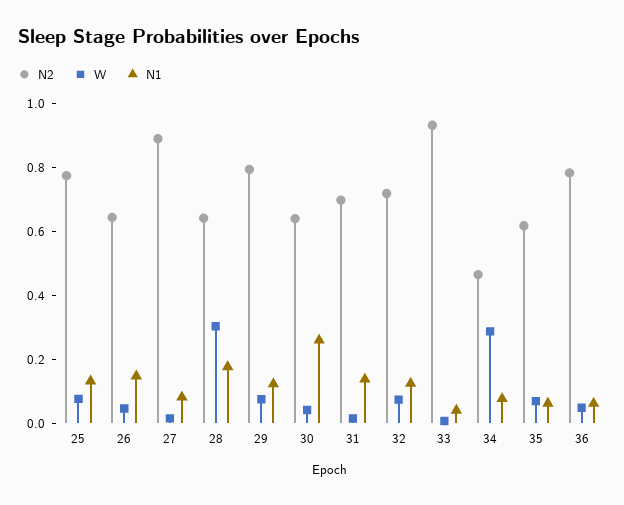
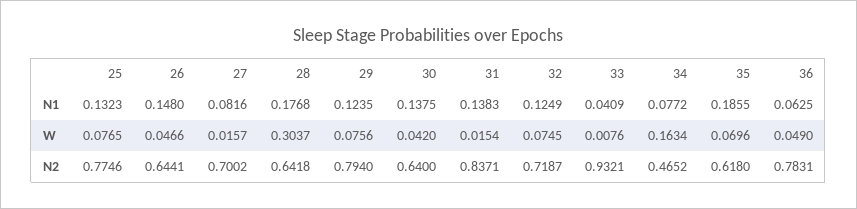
  {
    "N2": {
      "25": 0.7746,
      "26": 0.6441,
-     "27": 0.9,
+     "27": 0.7002,
      "28": 0.6418,
      "29": 0.794,
      "30": 0.64,
-     "31": 0.7,
+     "31": 0.8371,
      "32": 0.7187,
      "33": 0.9321,
      "34": 0.4652,
      "35": 0.618,
      "36": 0.7831
    },
    "W": {
      "25": 0.0765,
      "26": 0.0466,
      "27": 0.0157,
      "28": 0.3037,
      "29": 0.0756,
      "30": 0.042,
      "31": 0.0154,
      "32": 0.0745,
      "33": 0.0076,
-     "34": 0.3,
+     "34": 0.1634,
      "35": 0.0696,
      "36": 0.049
    },
    "N1": {
      "25": 0.1323,
      "26": 0.148,
      "27": 0.0816,
      "28": 0.1768,
      "29": 0.1235,
-     "30": 0.25,
+     "30": 0.1375,
      "31": 0.1383,
      "32": 0.1249,
      "33": 0.0409,
      "34": 0.0772,
-     "35": 0.05,
+     "35": 0.1855,
      "36": 0.0625
    }
  }

